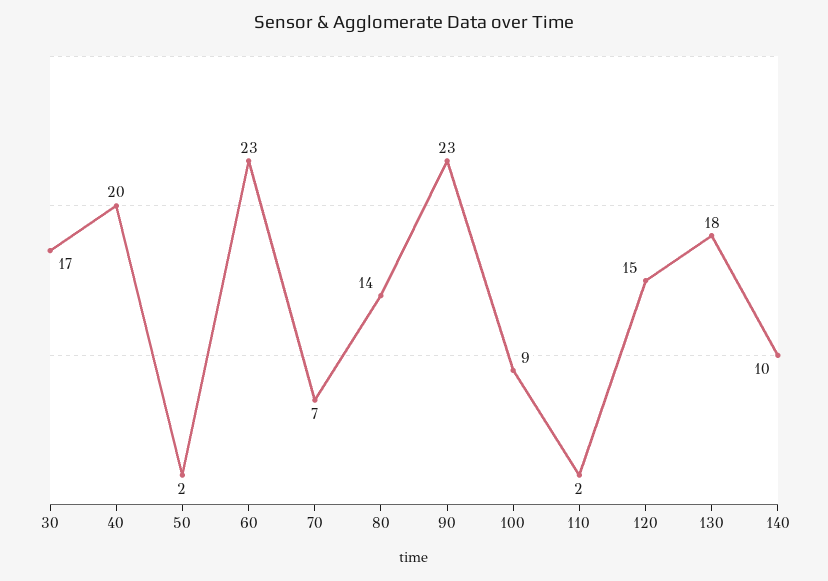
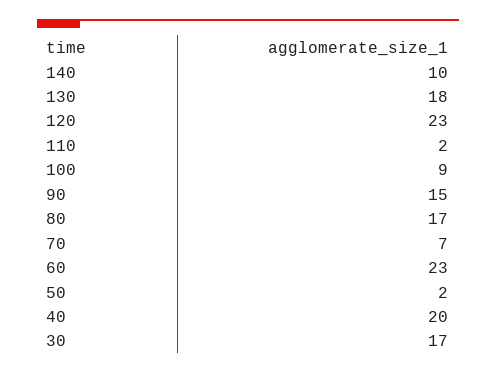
  {
    "30": 17,
    "40": 20,
    "50": 2,
    "60": 23,
    "70": 7,
-   "80": 14,
+   "80": 17,
-   "90": 23,
+   "90": 15,
    "100": 9,
    "110": 2,
-   "120": 15,
+   "120": 23,
    "130": 18,
    "140": 10
  }

